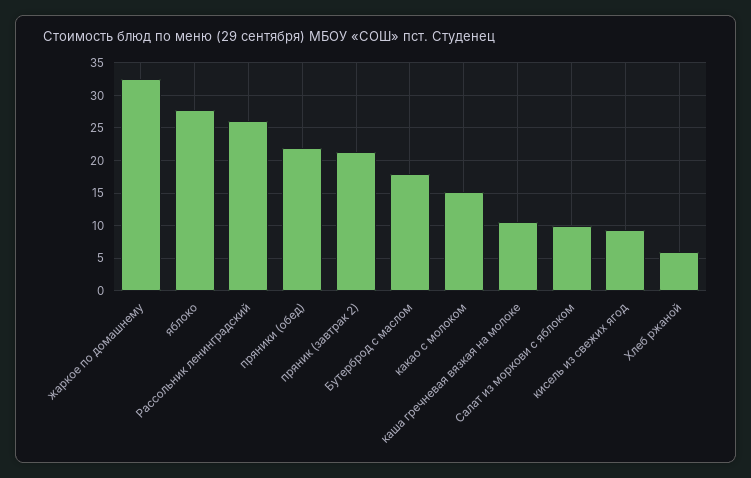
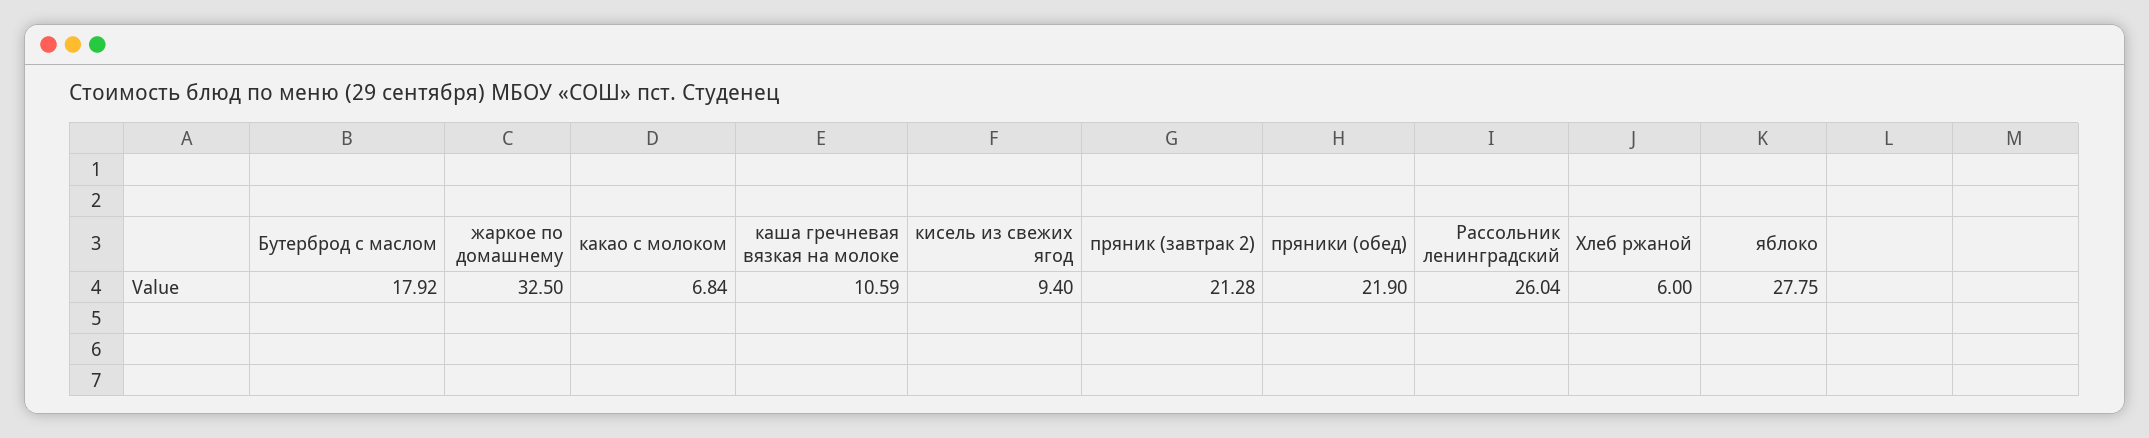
  {
    "жаркое по домашнему": 32.5,
    "яблоко": 27.75,
    "Рассольник ленинградский": 26.04,
    "пряники (обед)": 21.9,
    "пряник (завтрак 2)": 21.28,
    "Бутерброд с маслом": 17.92,
-   "какао с молоком": 15,
+   "какао с молоком": 6.84,
    "каша гречневая вязкая на молоке": 10.59,
-   "Салат из моркови с яблоком": 10,
    "кисель из свежих ягод": 9.4,
    "Хлеб ржаной": 6
  }

